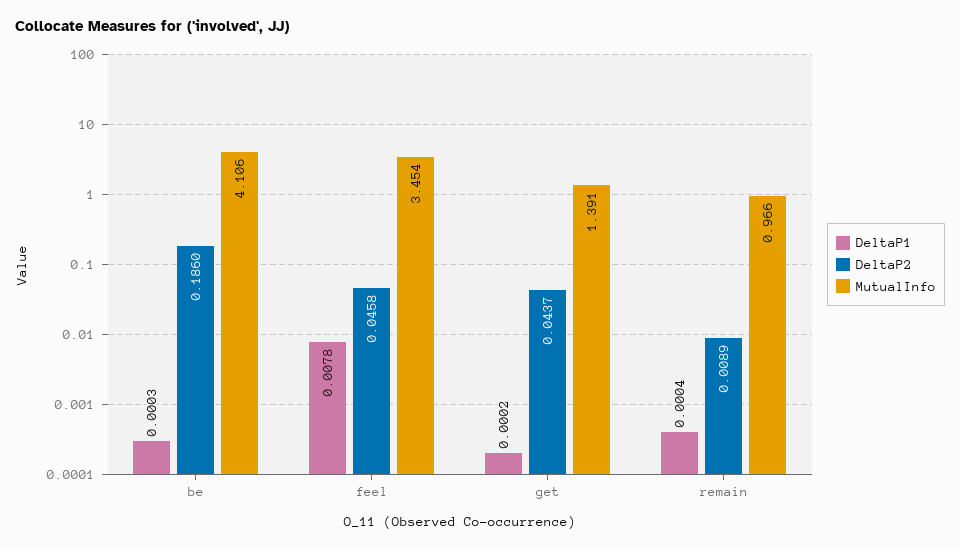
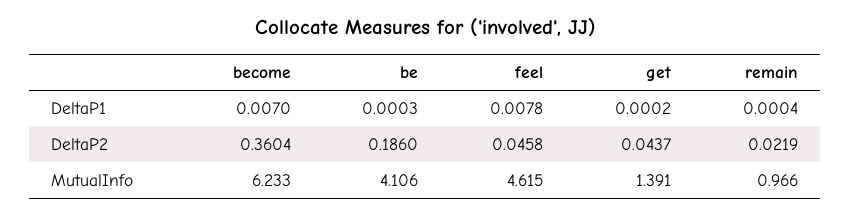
  {
    "DeltaP1": {
      "be": 0.0003,
      "feel": 0.0078,
      "get": 0.0002,
-     "remain": 0.0004
+     "remain": 0.0004,
+     "become": 0.007
    },
    "DeltaP2": {
      "be": 0.186,
      "feel": 0.0458,
      "get": 0.0437,
-     "remain": 0.0089
+     "remain": 0.0219,
+     "become": 0.3604
    },
    "MutualInfo": {
      "be": 4.106,
-     "feel": 3.454,
+     "feel": 4.615,
      "get": 1.391,
-     "remain": 0.966
+     "remain": 0.966,
+     "become": 6.233
    }
  }

